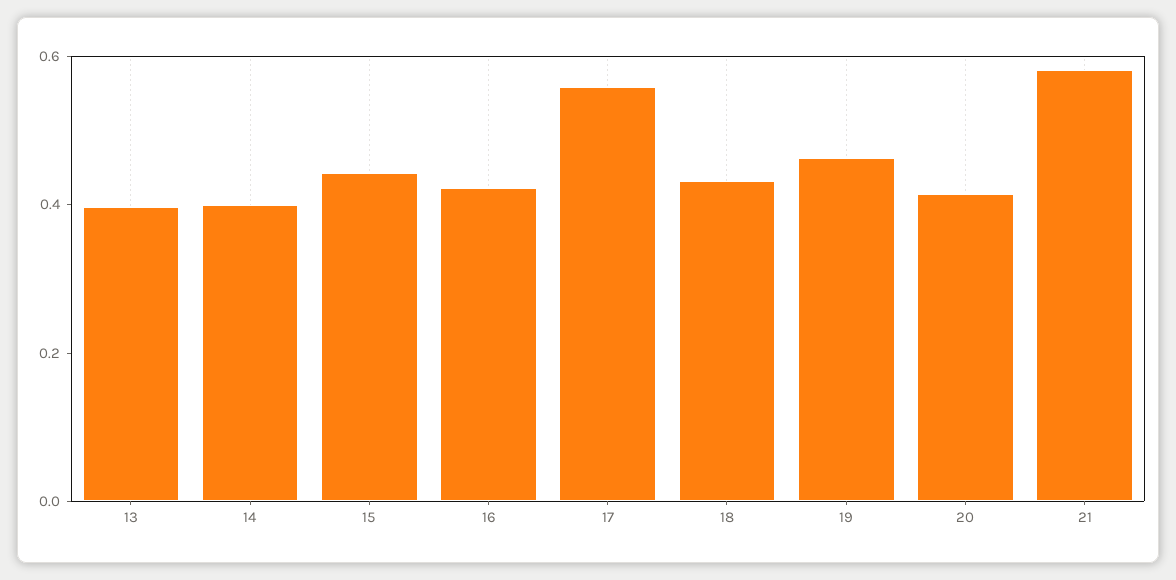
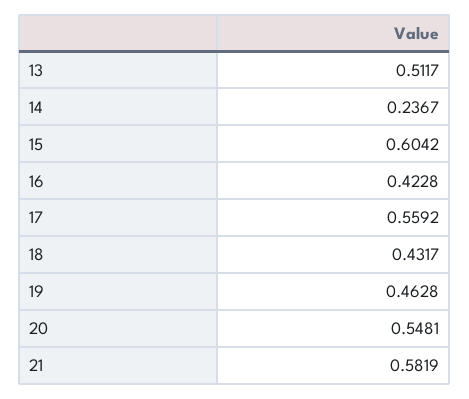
  {
-   "13": 0.4,
+   "13": 0.5117,
-   "14": 0.4,
+   "14": 0.2367,
-   "15": 0.45,
+   "15": 0.6042,
    "16": 0.4228,
    "17": 0.5592,
    "18": 0.4317,
    "19": 0.4628,
-   "20": 0.4,
+   "20": 0.5481,
    "21": 0.5819
  }

